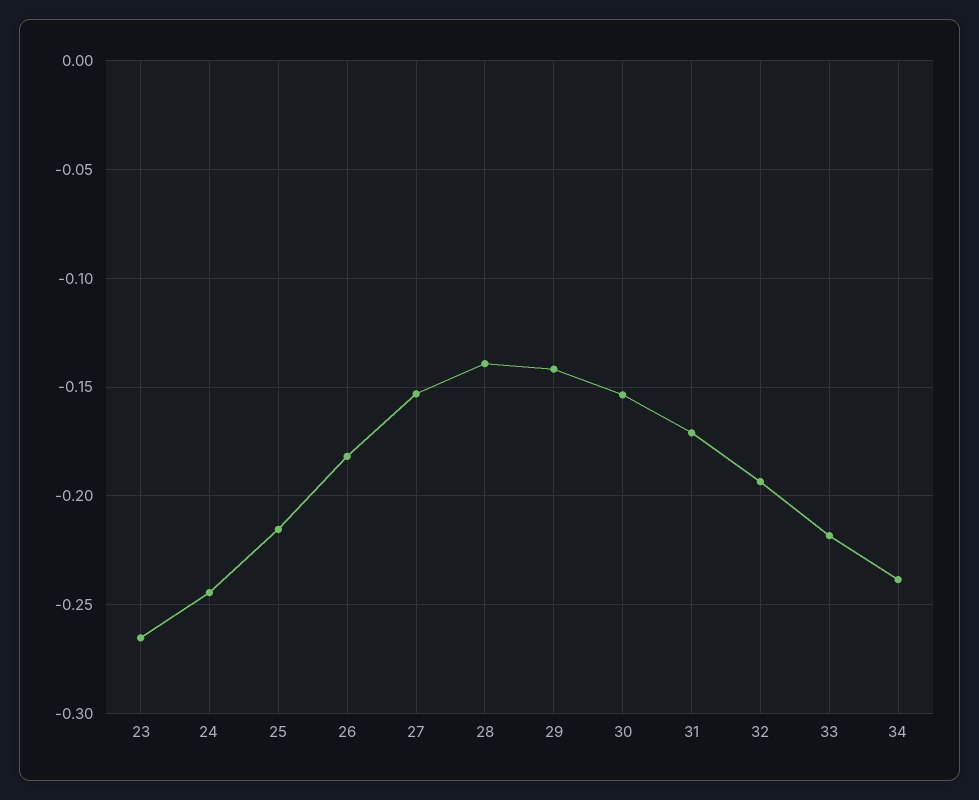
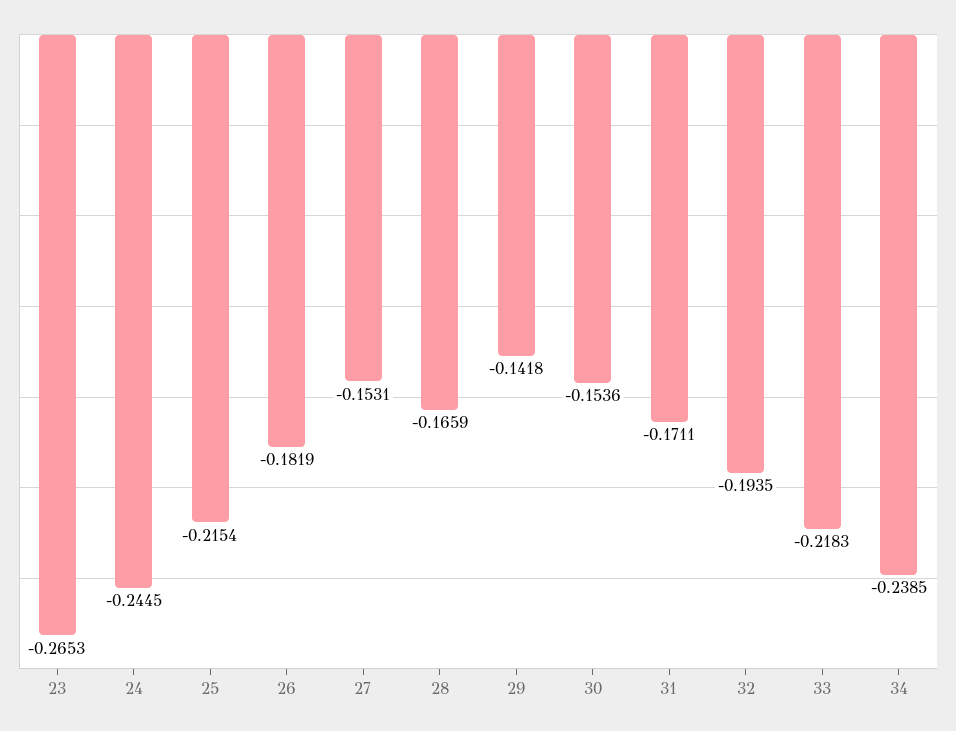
  {
    "23": -0.2653,
    "24": -0.2445,
    "25": -0.2154,
    "26": -0.1819,
    "27": -0.1531,
-   "28": -0.14,
+   "28": -0.1659,
    "29": -0.1418,
    "30": -0.1536,
    "31": -0.1711,
    "32": -0.1935,
    "33": -0.2183,
    "34": -0.2385
  }

